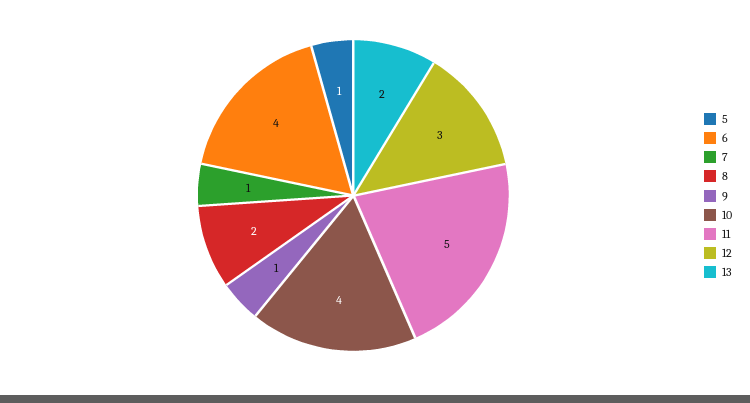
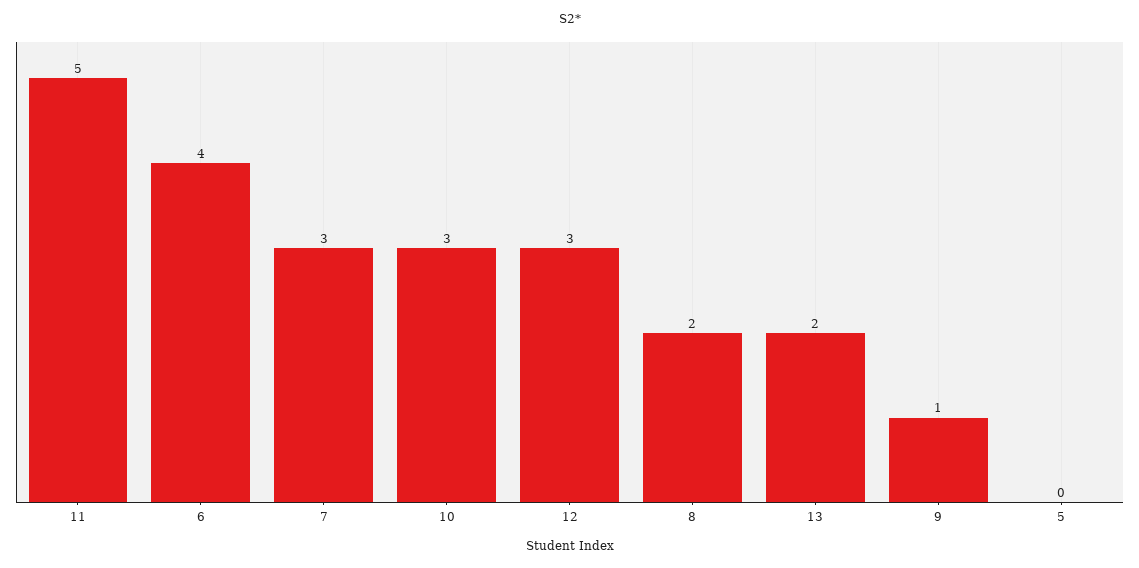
  {
-   "5": 1,
+   "5": 0,
    "6": 4,
-   "7": 1,
+   "7": 3,
    "8": 2,
    "9": 1,
-   "10": 4,
+   "10": 3,
    "11": 5,
    "12": 3,
    "13": 2
  }

